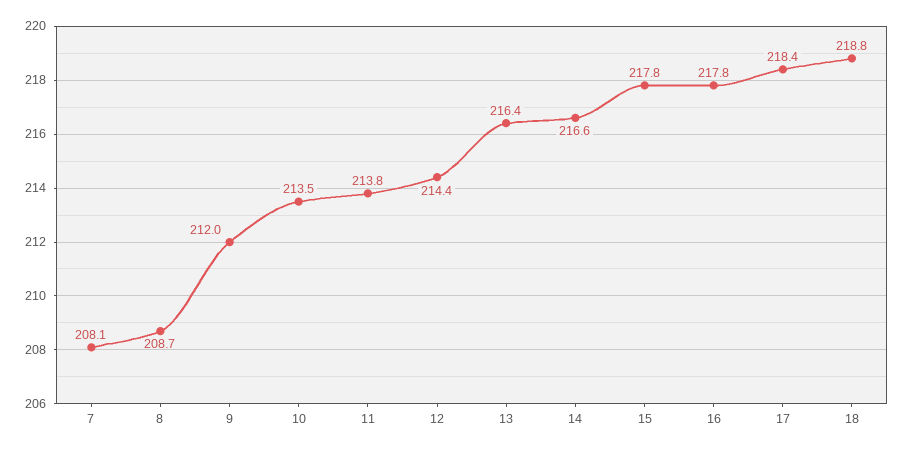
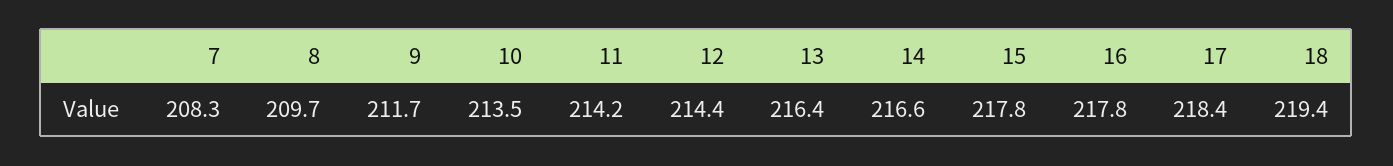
  {
-   "7": 208.1,
+   "7": 208.3,
-   "8": 208.7,
+   "8": 209.7,
-   "9": 212,
+   "9": 211.7,
    "10": 213.5,
-   "11": 213.8,
+   "11": 214.2,
    "12": 214.4,
    "13": 216.4,
    "14": 216.6,
    "15": 217.8,
    "16": 217.8,
    "17": 218.4,
-   "18": 218.8
+   "18": 219.4
  }

